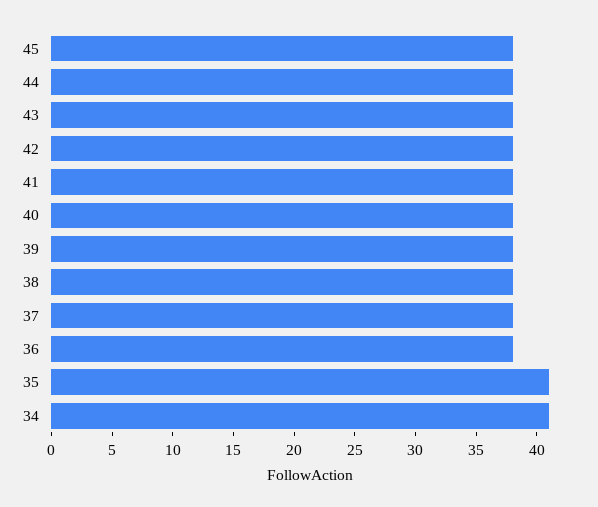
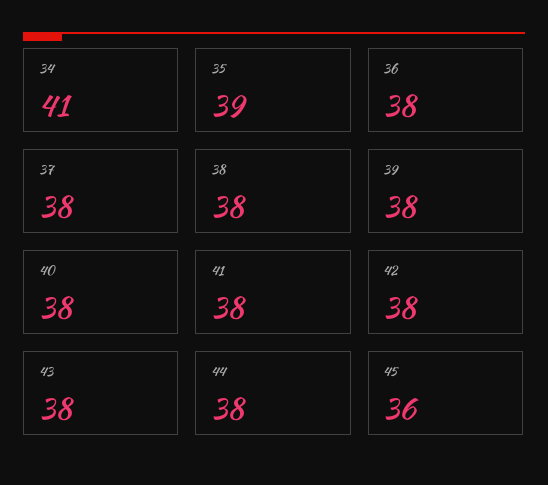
  {
-   "45": 38,
+   "45": 36,
    "44": 38,
    "43": 38,
    "42": 38,
    "41": 38,
    "40": 38,
    "39": 38,
    "38": 38,
    "37": 38,
    "36": 38,
-   "35": 41,
+   "35": 39,
    "34": 41
  }

